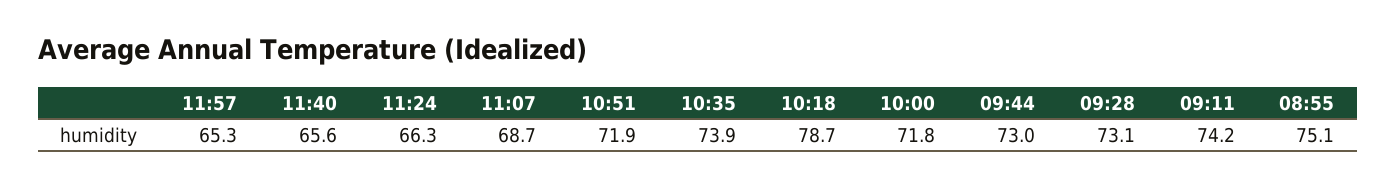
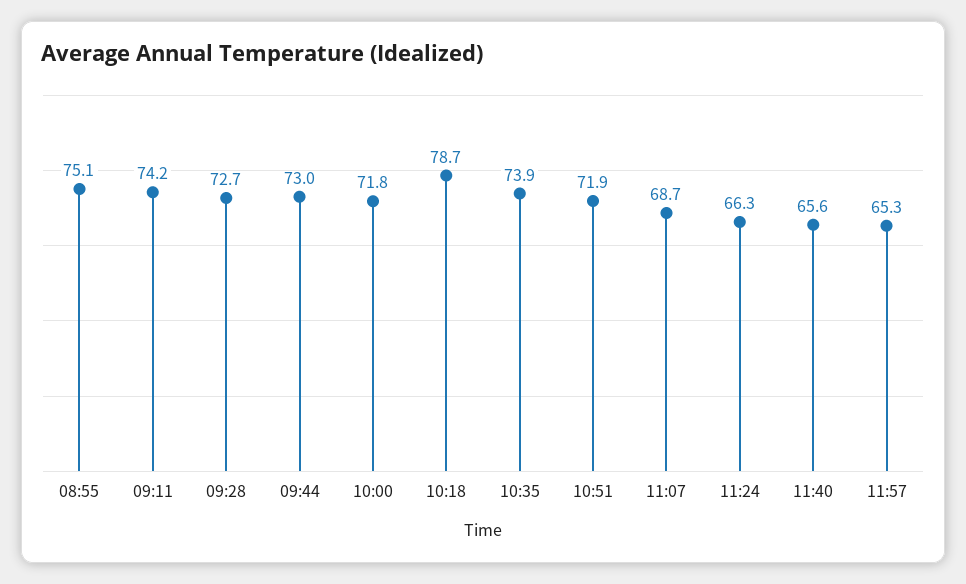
  {
    "11:57": 65.3,
    "11:40": 65.6,
    "11:24": 66.3,
    "11:07": 68.7,
    "10:51": 71.9,
    "10:35": 73.9,
    "10:18": 78.7,
    "10:00": 71.8,
    "09:44": 73,
-   "09:28": 73.1,
+   "09:28": 72.7,
    "09:11": 74.2,
    "08:55": 75.1
  }

